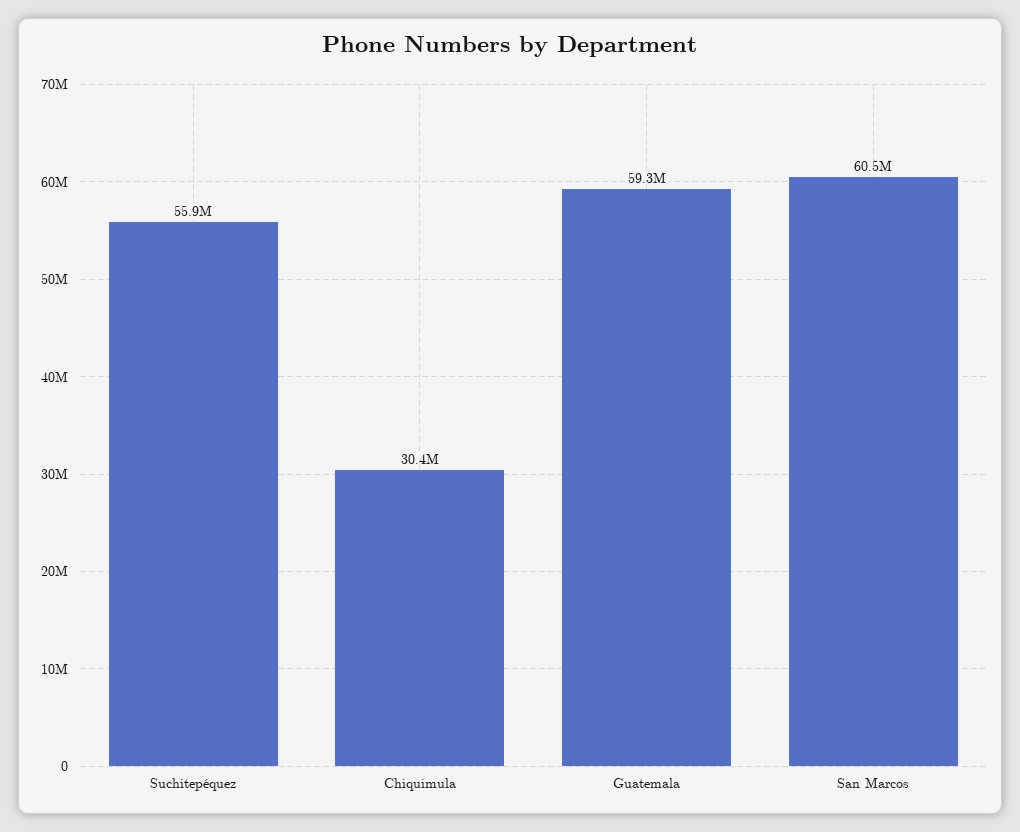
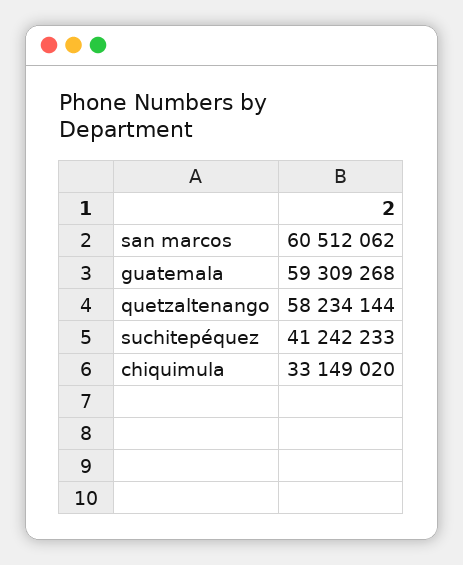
  {
-   "Suchitepéquez": 55900000,
+   "Suchitepéquez": 41242233,
-   "Chiquimula": 30400000,
+   "Chiquimula": 33149020,
    "Guatemala": 59309268,
-   "San Marcos": 60512062
+   "San Marcos": 60512062,
+   "quetzaltenango": 58234144
  }

